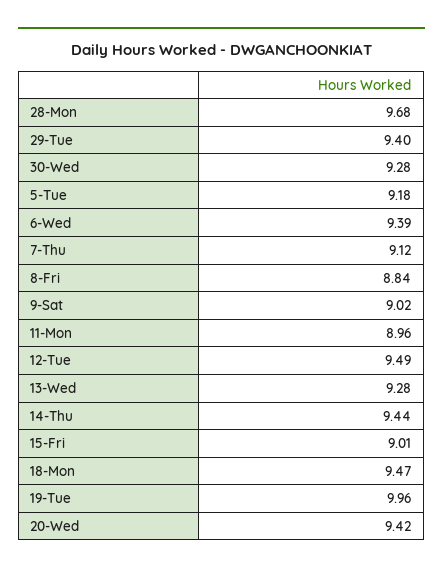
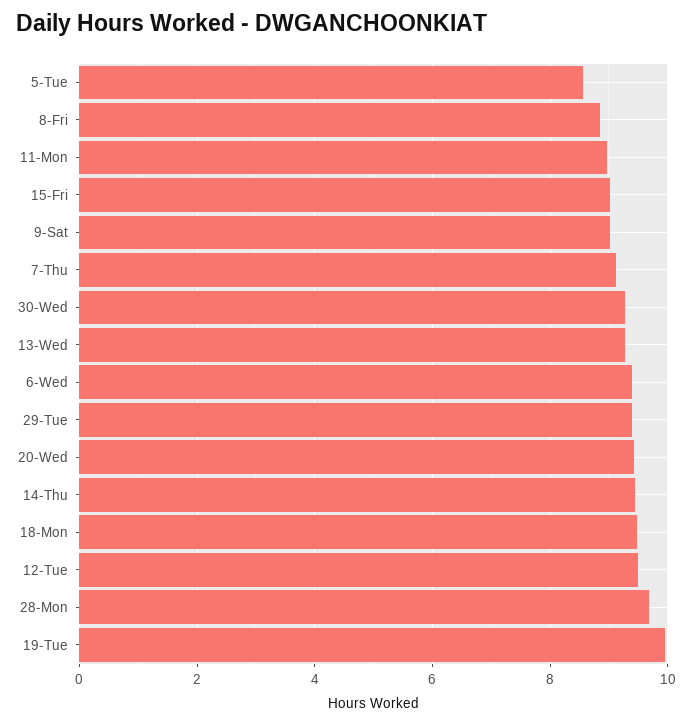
  {
    "28-Mon": 9.68,
    "29-Tue": 9.4,
    "30-Wed": 9.28,
-   "5-Tue": 9.18,
+   "5-Tue": 8.6,
    "6-Wed": 9.39,
    "7-Thu": 9.12,
    "8-Fri": 8.84,
    "9-Sat": 9.02,
    "11-Mon": 8.96,
    "12-Tue": 9.49,
    "13-Wed": 9.28,
    "14-Thu": 9.44,
    "15-Fri": 9.01,
    "18-Mon": 9.47,
    "19-Tue": 9.96,
    "20-Wed": 9.42
  }

